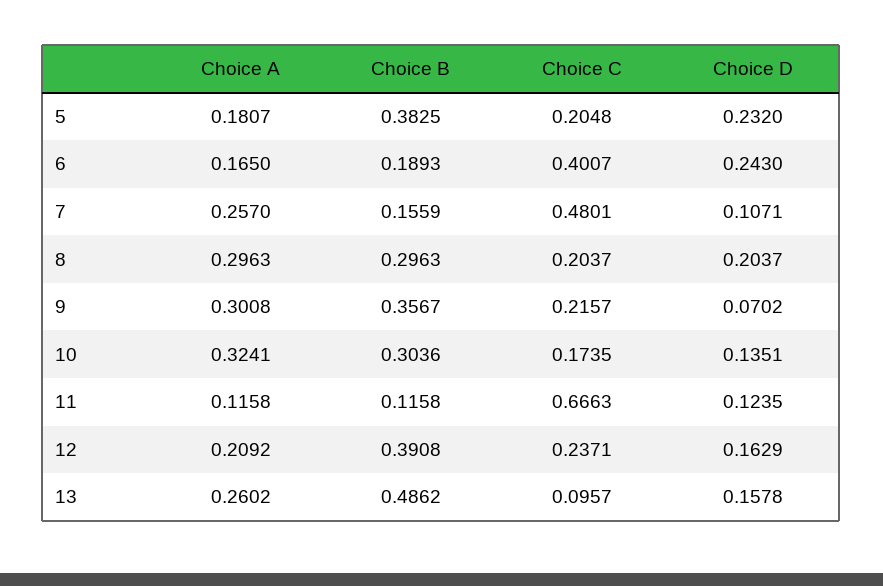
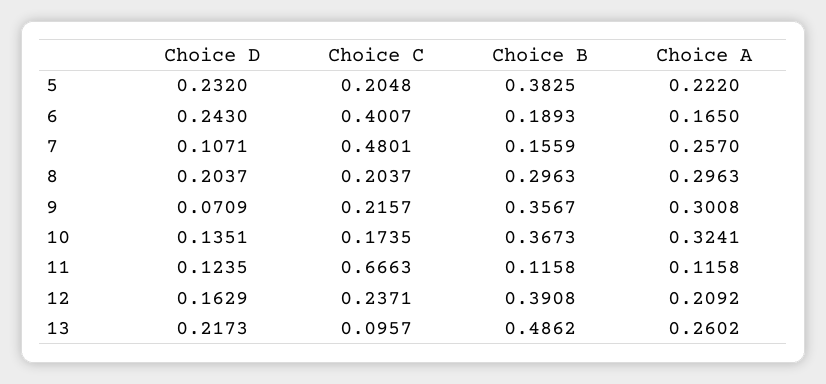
  {
    "Choice A": {
-     "5": 0.1807,
+     "5": 0.222,
      "6": 0.165,
      "7": 0.257,
      "8": 0.2963,
      "9": 0.3008,
      "10": 0.3241,
      "11": 0.1158,
      "12": 0.2092,
      "13": 0.2602
    },
    "Choice B": {
      "5": 0.3825,
      "6": 0.1893,
      "7": 0.1559,
      "8": 0.2963,
      "9": 0.3567,
-     "10": 0.3036,
+     "10": 0.3673,
      "11": 0.1158,
      "12": 0.3908,
      "13": 0.4862
    },
    "Choice C": {
      "5": 0.2048,
      "6": 0.4007,
      "7": 0.4801,
      "8": 0.2037,
      "9": 0.2157,
      "10": 0.1735,
      "11": 0.6663,
      "12": 0.2371,
      "13": 0.0957
    },
    "Choice D": {
      "5": 0.232,
      "6": 0.243,
      "7": 0.1071,
      "8": 0.2037,
-     "9": 0.0702,
+     "9": 0.0709,
      "10": 0.1351,
      "11": 0.1235,
      "12": 0.1629,
-     "13": 0.1578
+     "13": 0.2173
    }
  }

